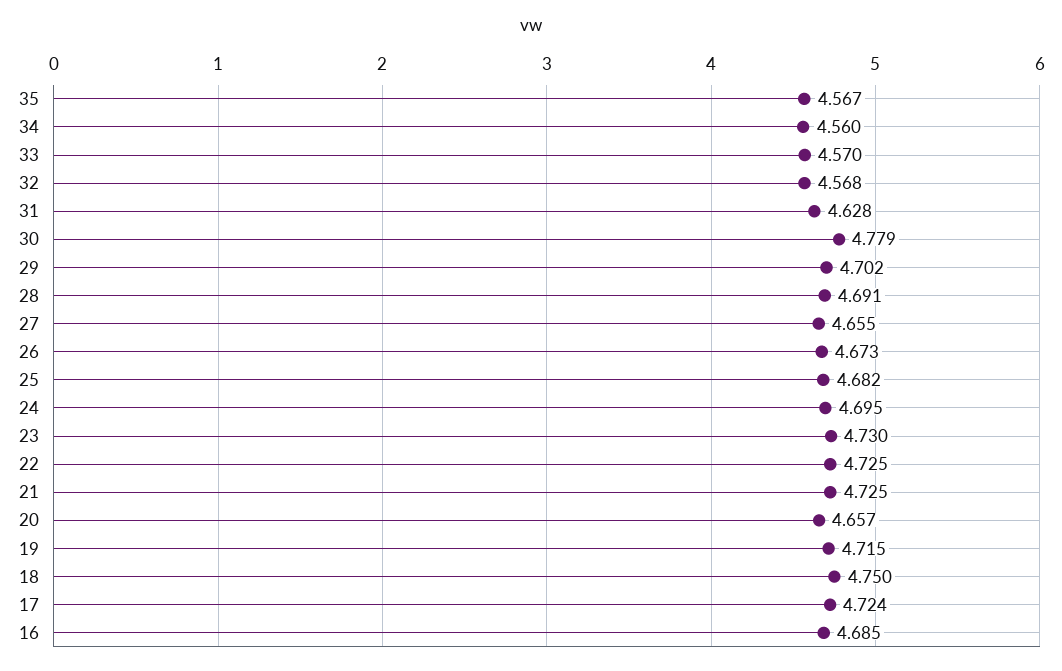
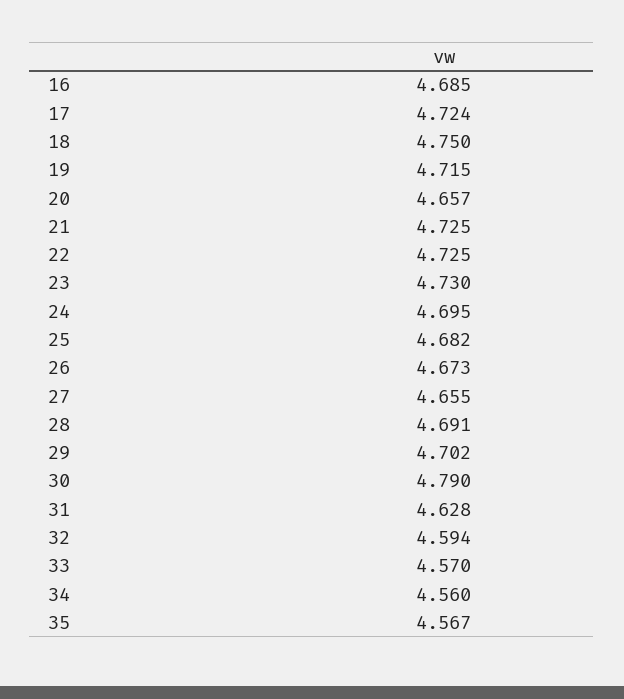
  {
    "35": 4.567,
    "34": 4.56,
    "33": 4.57,
-   "32": 4.568,
+   "32": 4.594,
    "31": 4.628,
-   "30": 4.779,
+   "30": 4.79,
    "29": 4.702,
    "28": 4.691,
    "27": 4.655,
    "26": 4.673,
    "25": 4.682,
    "24": 4.695,
    "23": 4.73,
    "22": 4.725,
    "21": 4.725,
    "20": 4.657,
    "19": 4.715,
    "18": 4.75,
    "17": 4.724,
    "16": 4.685
  }

